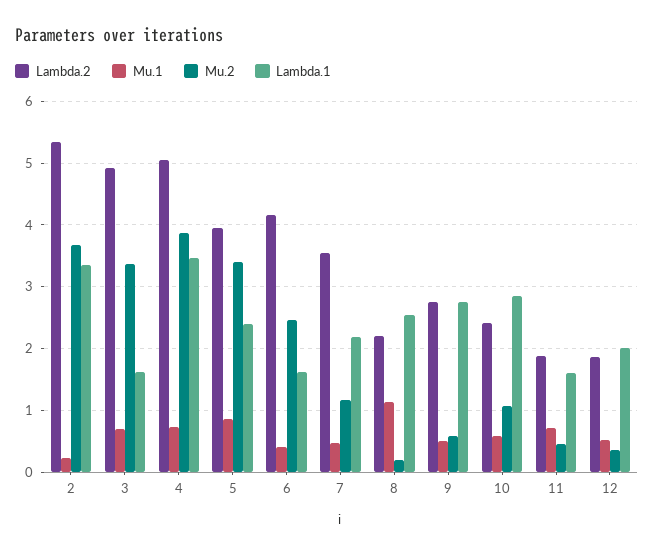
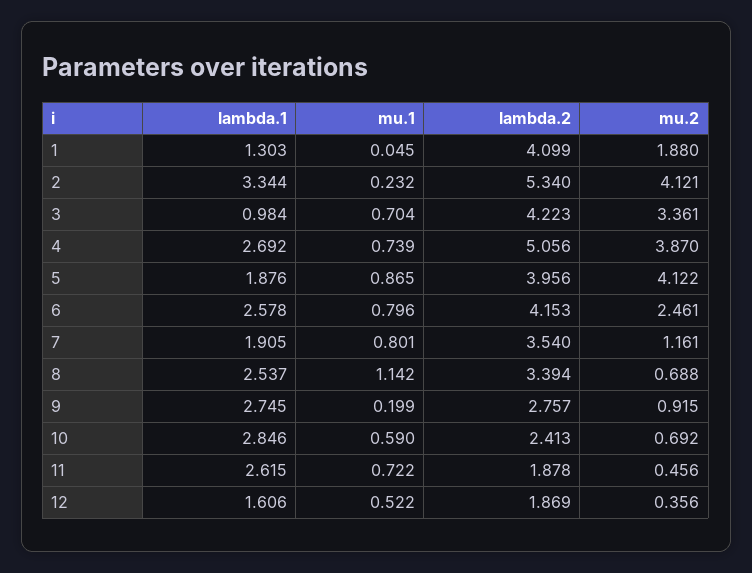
  {
    "Lambda.2": {
      "2": 5.34,
-     "3": 4.9,
+     "3": 4.223,
      "4": 5.056,
      "5": 3.956,
      "6": 4.153,
      "7": 3.54,
-     "8": 2.2,
+     "8": 3.394,
      "9": 2.757,
      "10": 2.413,
      "11": 1.878,
-     "12": 1.869
+     "12": 1.869,
+     "1": 4.099
    },
    "Mu.1": {
      "2": 0.232,
      "3": 0.704,
      "4": 0.739,
      "5": 0.865,
-     "6": 0.4,
+     "6": 0.796,
-     "7": 0.5,
+     "7": 0.801,
      "8": 1.142,
-     "9": 0.5,
+     "9": 0.199,
      "10": 0.59,
      "11": 0.722,
-     "12": 0.522
+     "12": 0.522,
+     "1": 0.045
    },
    "Mu.2": {
-     "2": 3.7,
+     "2": 4.121,
      "3": 3.361,
      "4": 3.87,
-     "5": 3.4,
+     "5": 4.122,
      "6": 2.461,
      "7": 1.161,
-     "8": 0.2,
+     "8": 0.688,
-     "9": 0.6,
+     "9": 0.915,
-     "10": 1.1,
+     "10": 0.692,
      "11": 0.456,
-     "12": 0.356
+     "12": 0.356,
+     "1": 1.88
    },
    "Lambda.1": {
      "2": 3.344,
-     "3": 1.6,
+     "3": 0.984,
-     "4": 3.5,
+     "4": 2.692,
-     "5": 2.4,
+     "5": 1.876,
-     "6": 1.6,
+     "6": 2.578,
-     "7": 2.2,
+     "7": 1.905,
      "8": 2.537,
      "9": 2.745,
      "10": 2.846,
-     "11": 1.6,
+     "11": 2.615,
-     "12": 2
+     "12": 1.606,
+     "1": 1.303
    }
  }

